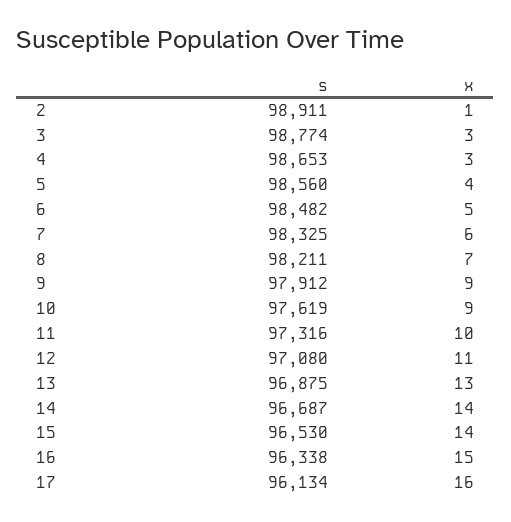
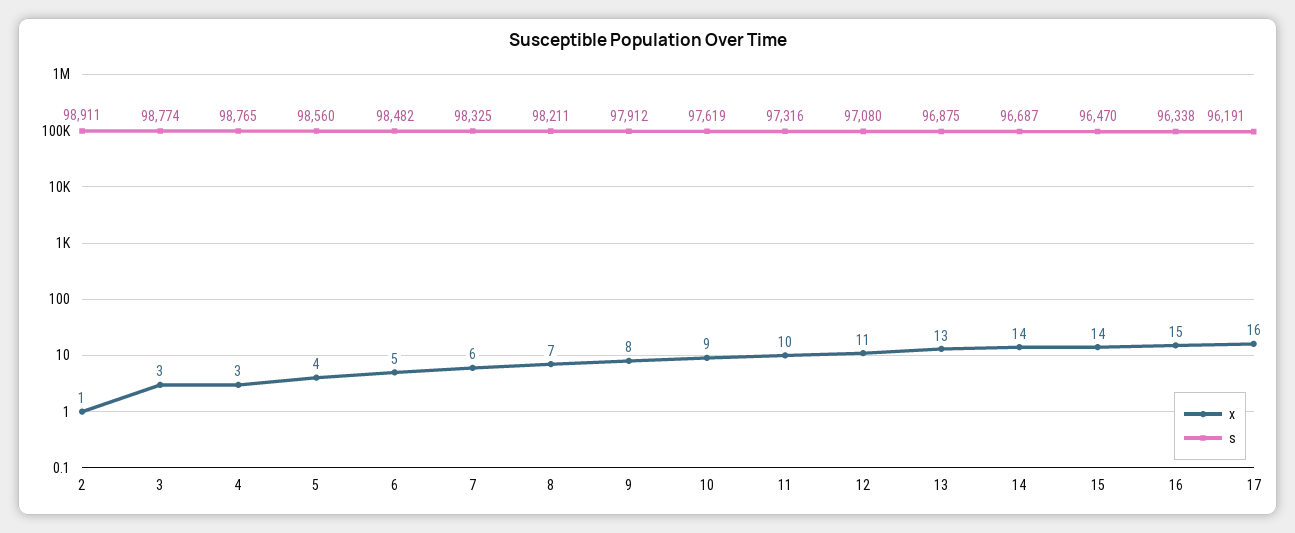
  {
    "s": {
      "2": 98911,
      "3": 98774,
-     "4": 98653,
+     "4": 98765,
      "5": 98560,
      "6": 98482,
      "7": 98325,
      "8": 98211,
      "9": 97912,
      "10": 97619,
      "11": 97316,
      "12": 97080,
      "13": 96875,
      "14": 96687,
-     "15": 96530,
+     "15": 96470,
      "16": 96338,
-     "17": 96134
+     "17": 96191
    },
    "x": {
      "2": 1,
      "3": 3,
      "4": 3,
      "5": 4,
      "6": 5,
      "7": 6,
      "8": 7,
-     "9": 9,
+     "9": 8,
      "10": 9,
      "11": 10,
      "12": 11,
      "13": 13,
      "14": 14,
      "15": 14,
      "16": 15,
      "17": 16
    }
  }

